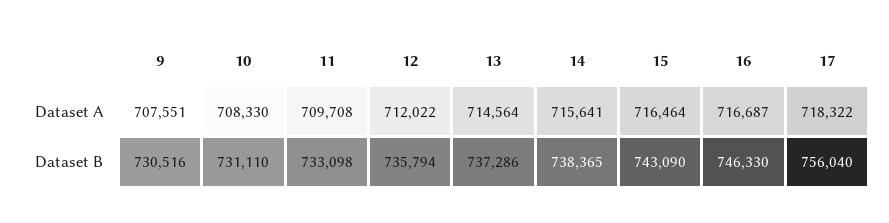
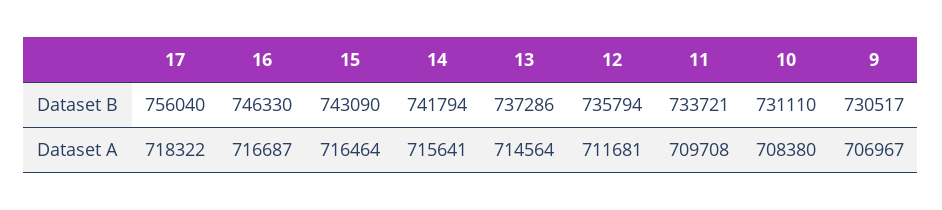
  {
    "9": {
-     "Dataset A": 707551,
+     "Dataset A": 706967,
-     "Dataset B": 730516
+     "Dataset B": 730517
    },
    "10": {
-     "Dataset A": 708330,
+     "Dataset A": 708380,
      "Dataset B": 731110
    },
    "11": {
      "Dataset A": 709708,
-     "Dataset B": 733098
+     "Dataset B": 733721
    },
    "12": {
-     "Dataset A": 712022,
+     "Dataset A": 711681,
      "Dataset B": 735794
    },
    "13": {
      "Dataset A": 714564,
      "Dataset B": 737286
    },
    "14": {
      "Dataset A": 715641,
-     "Dataset B": 738365
+     "Dataset B": 741794
    },
    "15": {
      "Dataset A": 716464,
      "Dataset B": 743090
    },
    "16": {
      "Dataset A": 716687,
      "Dataset B": 746330
    },
    "17": {
      "Dataset A": 718322,
      "Dataset B": 756040
    }
  }

